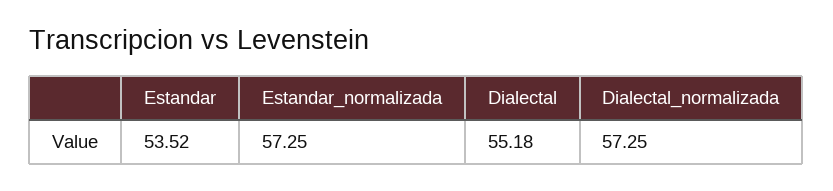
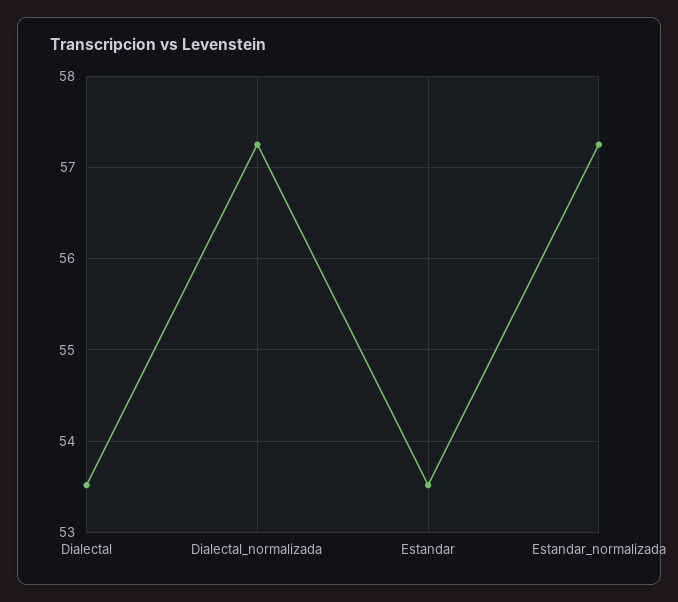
  {
    "Estandar": 53.52,
    "Estandar_normalizada": 57.25,
-   "Dialectal": 55.18,
+   "Dialectal": 53.5,
    "Dialectal_normalizada": 57.25
  }

